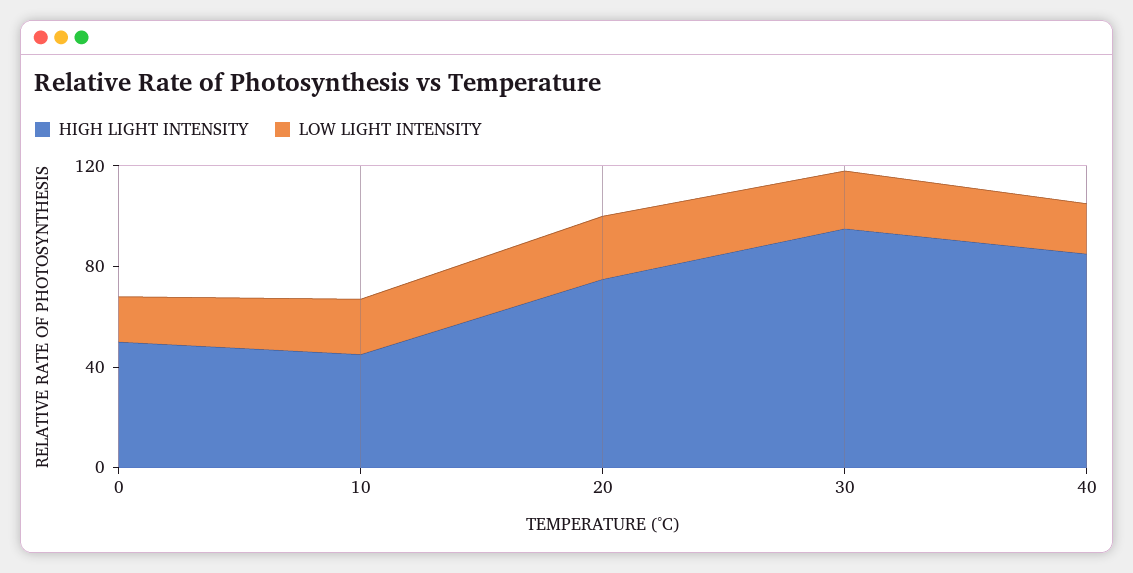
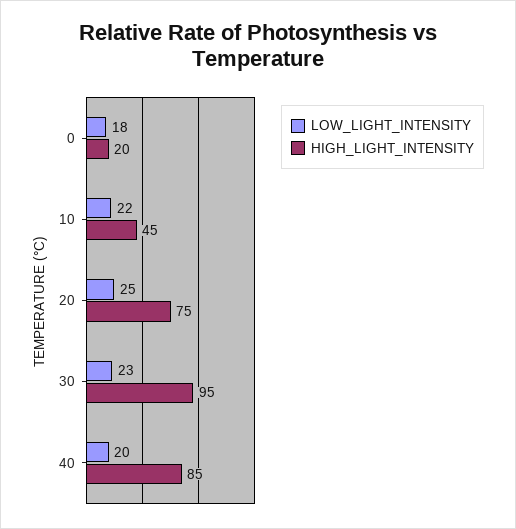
  {
    "HIGH LIGHT INTENSITY": {
-     "0": 50,
+     "0": 20,
      "10": 45,
      "20": 75,
      "30": 95,
      "40": 85
    },
    "LOW LIGHT INTENSITY": {
      "0": 18,
      "10": 22,
      "20": 25,
      "30": 23,
      "40": 20
    }
  }

